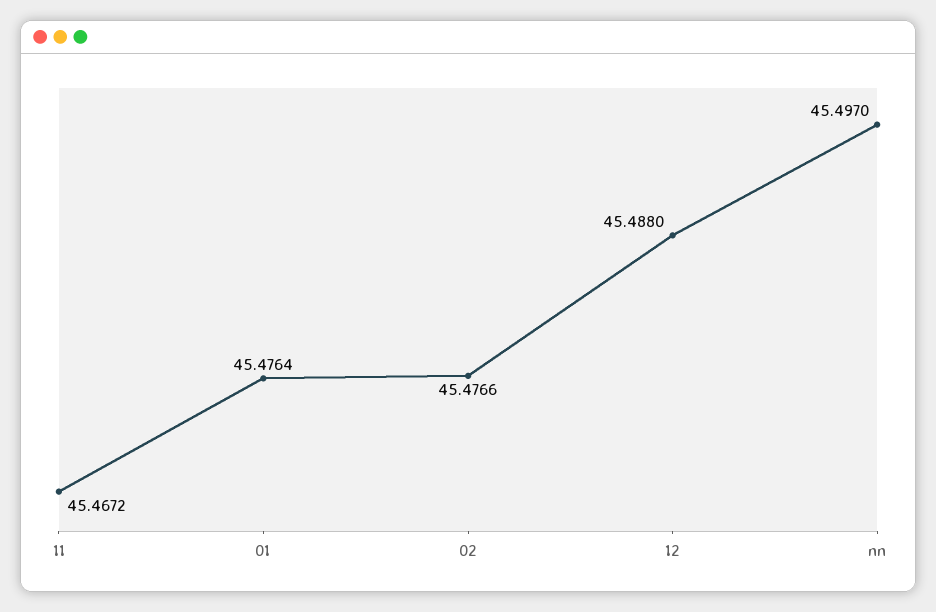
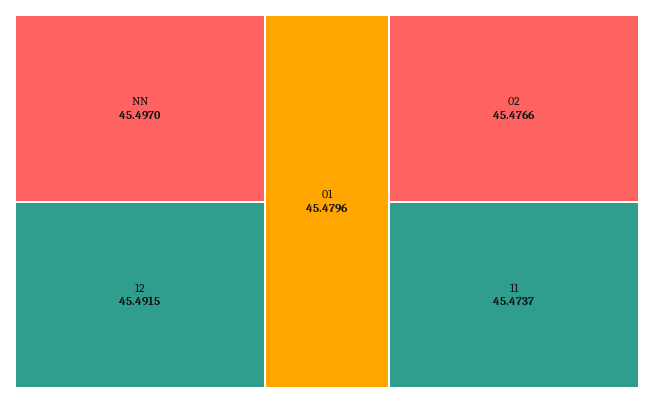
  {
-   "11": 45.4672,
+   "11": 45.4737,
-   "01": 45.4764,
+   "01": 45.4796,
    "02": 45.4766,
-   "12": 45.488,
+   "12": 45.4915,
    "nn": 45.497
  }

